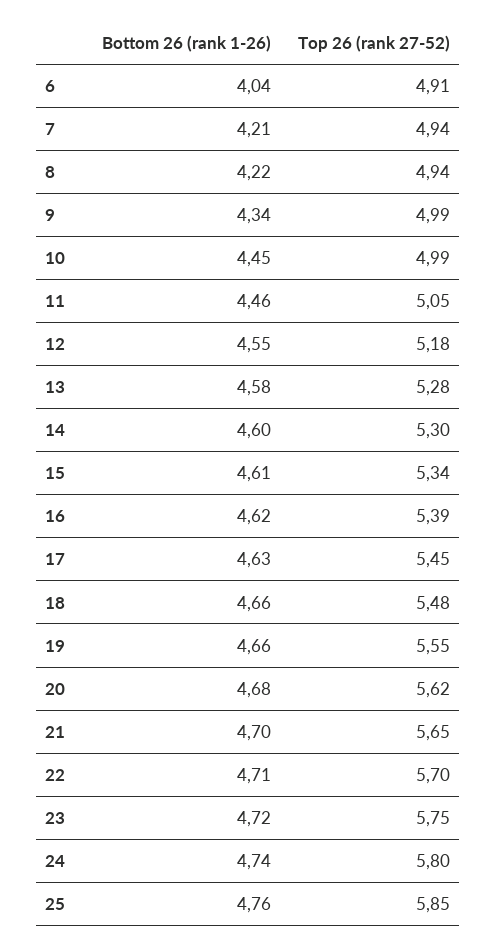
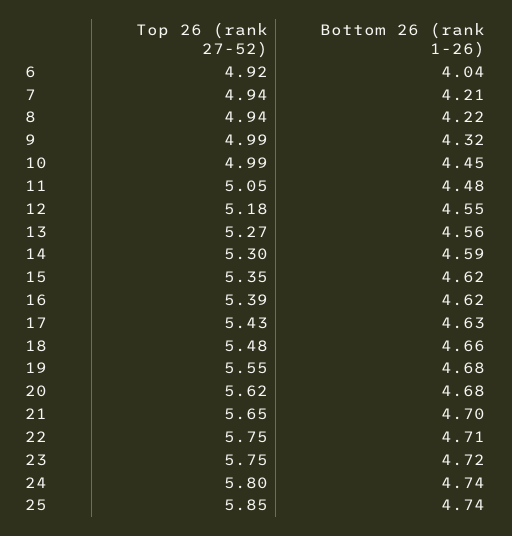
  {
    "Bottom 26 (rank 1-26)": {
      "6": 4.04,
      "7": 4.21,
      "8": 4.22,
-     "9": 4.34,
+     "9": 4.32,
      "10": 4.45,
-     "11": 4.46,
+     "11": 4.48,
      "12": 4.55,
-     "13": 4.58,
+     "13": 4.56,
-     "14": 4.6,
+     "14": 4.59,
-     "15": 4.61,
+     "15": 4.62,
      "16": 4.62,
      "17": 4.63,
      "18": 4.66,
-     "19": 4.66,
+     "19": 4.68,
      "20": 4.68,
      "21": 4.7,
      "22": 4.71,
      "23": 4.72,
      "24": 4.74,
-     "25": 4.76
+     "25": 4.74
    },
    "Top 26 (rank 27-52)": {
-     "6": 4.91,
+     "6": 4.92,
      "7": 4.94,
      "8": 4.94,
      "9": 4.99,
      "10": 4.99,
      "11": 5.05,
      "12": 5.18,
-     "13": 5.28,
+     "13": 5.27,
      "14": 5.3,
-     "15": 5.34,
+     "15": 5.35,
      "16": 5.39,
-     "17": 5.45,
+     "17": 5.43,
      "18": 5.48,
      "19": 5.55,
      "20": 5.62,
      "21": 5.65,
-     "22": 5.7,
+     "22": 5.75,
      "23": 5.75,
      "24": 5.8,
      "25": 5.85
    }
  }

